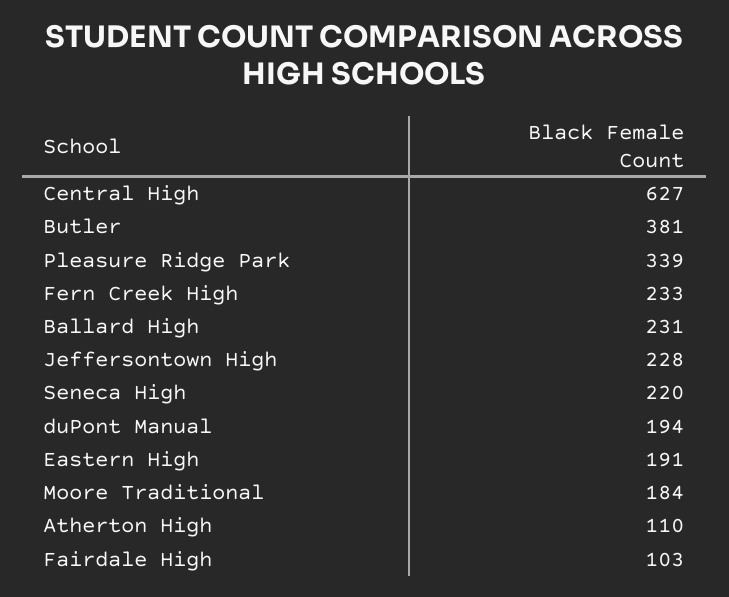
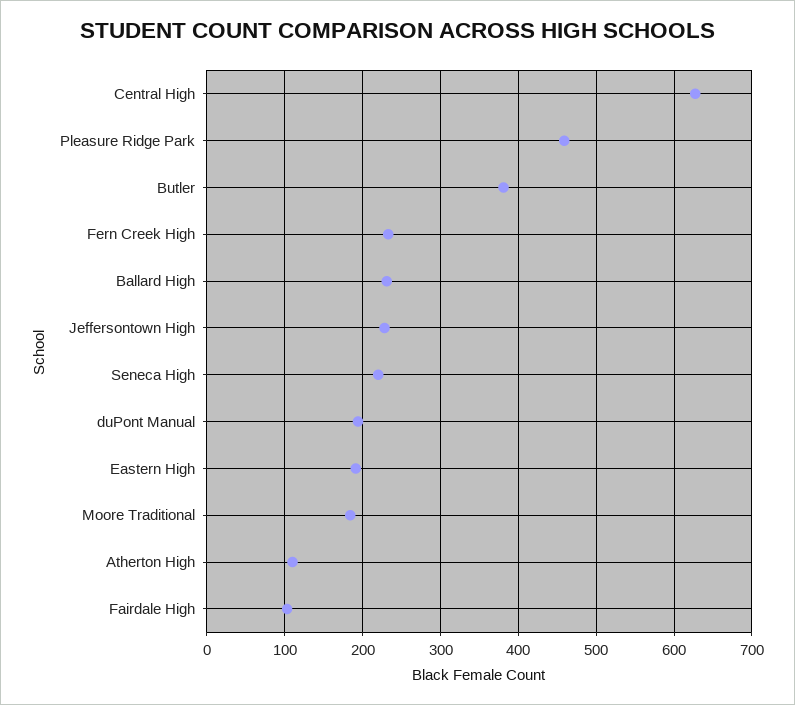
  {
    "Central High": 627,
    "Butler": 381,
-   "Pleasure Ridge Park": 339,
+   "Pleasure Ridge Park": 460,
    "Fern Creek High": 233,
    "Ballard High": 231,
    "Jeffersontown High": 228,
    "Seneca High": 220,
    "duPont Manual": 194,
    "Eastern High": 191,
    "Moore Traditional": 184,
    "Atherton High": 110,
    "Fairdale High": 103
  }

